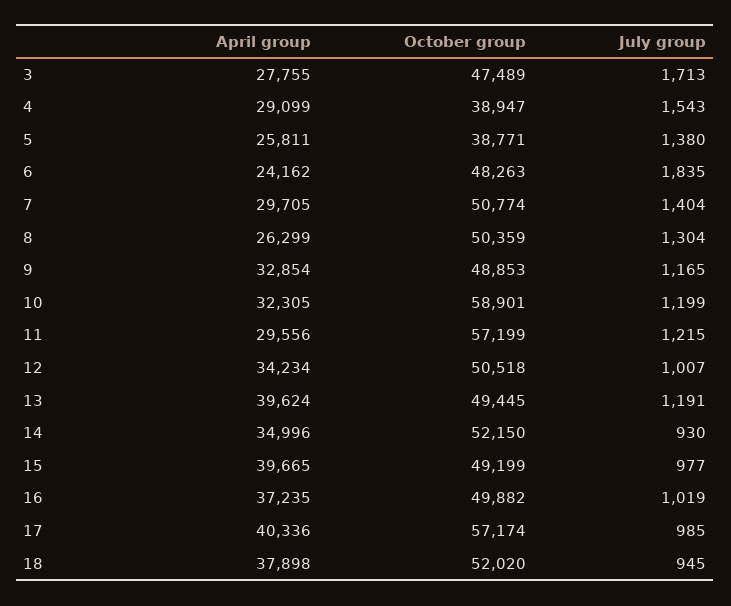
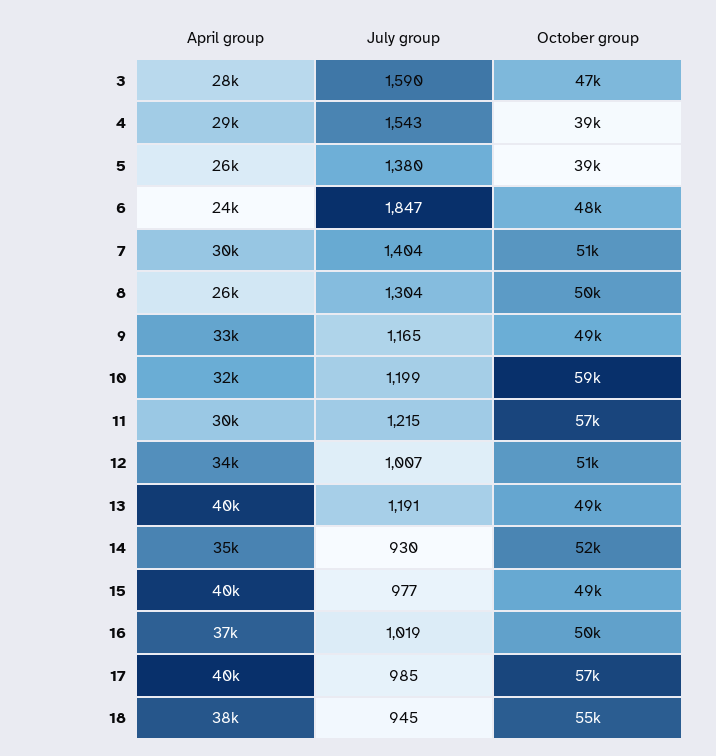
  {
    "April group": {
      "3": 27755,
      "4": 29099,
      "5": 25811,
      "6": 24162,
      "7": 29705,
      "8": 26299,
      "9": 32854,
      "10": 32305,
      "11": 29556,
      "12": 34234,
      "13": 39624,
      "14": 34996,
      "15": 39665,
      "16": 37235,
      "17": 40336,
      "18": 37898
    },
    "October group": {
      "3": 47489,
      "4": 38947,
      "5": 38771,
      "6": 48263,
      "7": 50774,
      "8": 50359,
      "9": 48853,
      "10": 58901,
      "11": 57199,
      "12": 50518,
      "13": 49445,
      "14": 52150,
      "15": 49199,
      "16": 49882,
      "17": 57174,
-     "18": 52020
+     "18": 55000
    },
    "July group": {
-     "3": 1713,
+     "3": 1590,
      "4": 1543,
      "5": 1380,
-     "6": 1835,
+     "6": 1847,
      "7": 1404,
      "8": 1304,
      "9": 1165,
      "10": 1199,
      "11": 1215,
      "12": 1007,
      "13": 1191,
      "14": 930,
      "15": 977,
      "16": 1019,
      "17": 985,
      "18": 945
    }
  }

